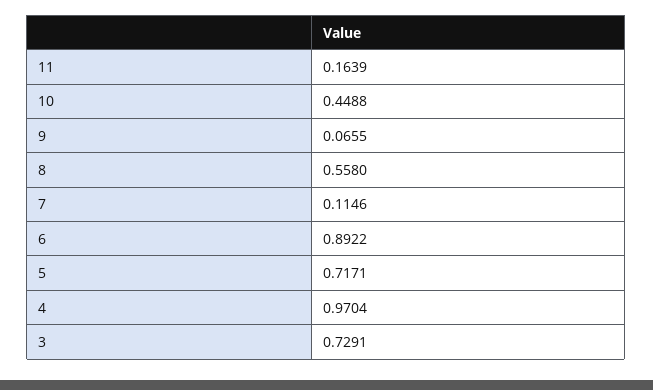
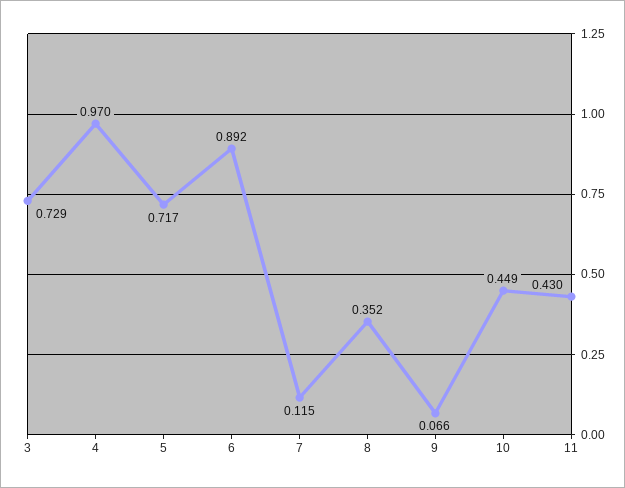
  {
-   "11": 0.1639,
+   "11": 0.43,
    "10": 0.4488,
    "9": 0.0655,
-   "8": 0.558,
+   "8": 0.352,
    "7": 0.1146,
    "6": 0.8922,
    "5": 0.7171,
    "4": 0.9704,
    "3": 0.7291
  }

